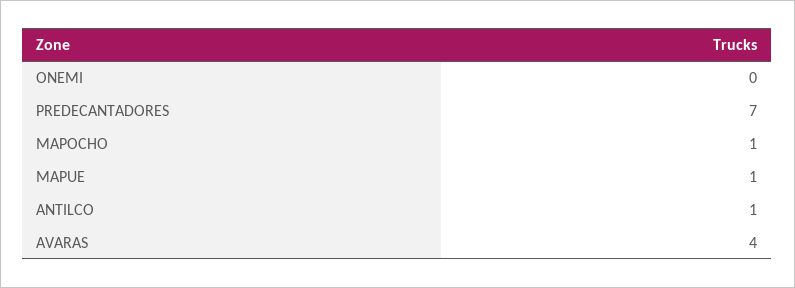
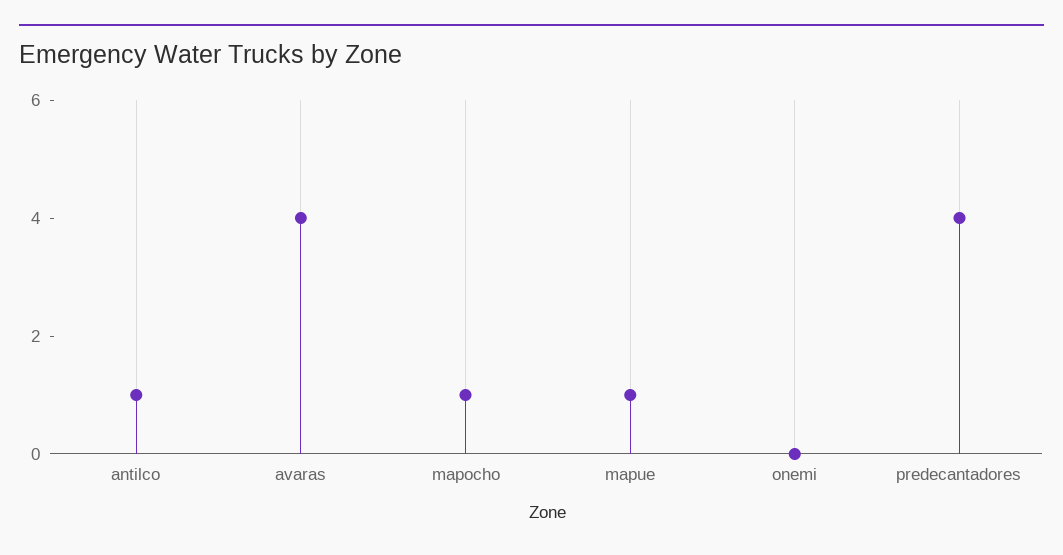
  {
    "ONEMI": 0,
-   "PREDECANTADORES": 7,
+   "PREDECANTADORES": 4,
    "MAPOCHO": 1,
    "MAPUE": 1,
    "ANTILCO": 1,
    "AVARAS": 4
  }

